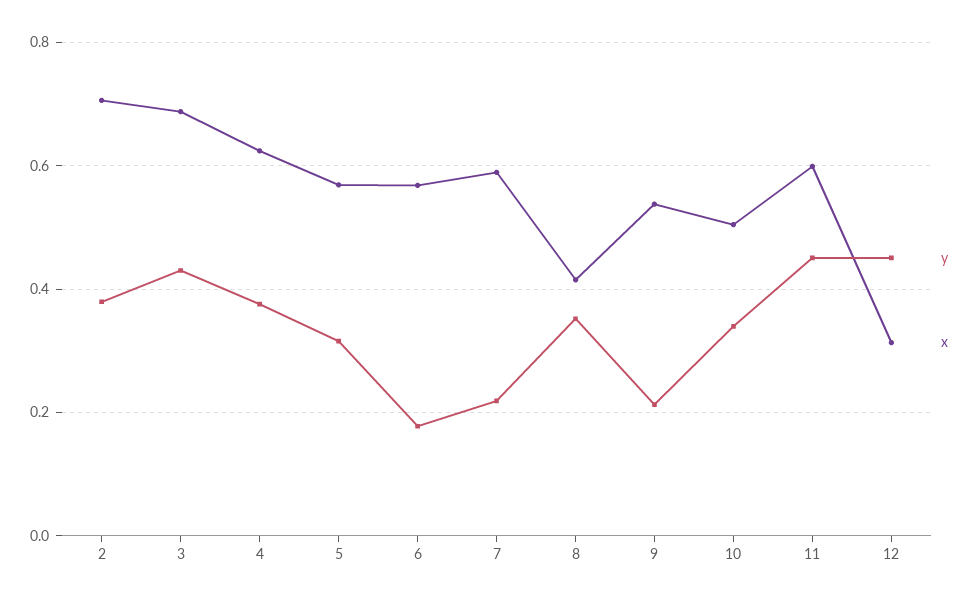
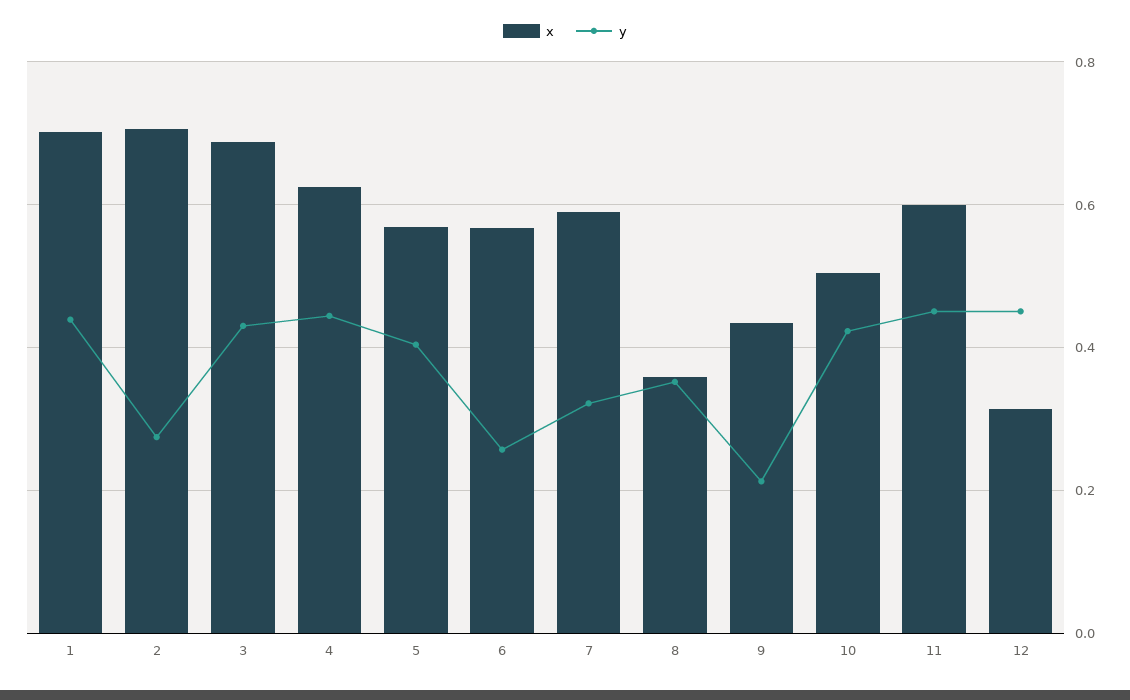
  {
    "y": {
-     "2": 0.38,
+     "2": 0.28,
      "3": 0.44,
-     "4": 0.38,
+     "4": 0.44,
-     "5": 0.32,
+     "5": 0.4,
-     "6": 0.18,
+     "6": 0.26,
-     "7": 0.22,
+     "7": 0.32,
      "8": 0.36,
      "9": 0.22,
-     "10": 0.34,
+     "10": 0.42,
      "11": 0.46,
-     "12": 0.46
+     "12": 0.46,
+     "1": 0.44
    },
    "x": {
      "2": 0.7,
      "3": 0.68,
      "4": 0.62,
      "5": 0.56,
      "6": 0.56,
      "7": 0.58,
-     "8": 0.42,
+     "8": 0.36,
-     "9": 0.54,
+     "9": 0.44,
      "10": 0.5,
      "11": 0.6,
-     "12": 0.32
+     "12": 0.32,
+     "1": 0.7
    }
  }

